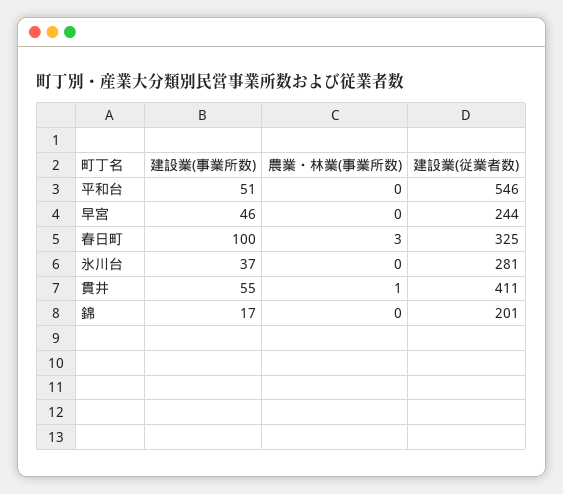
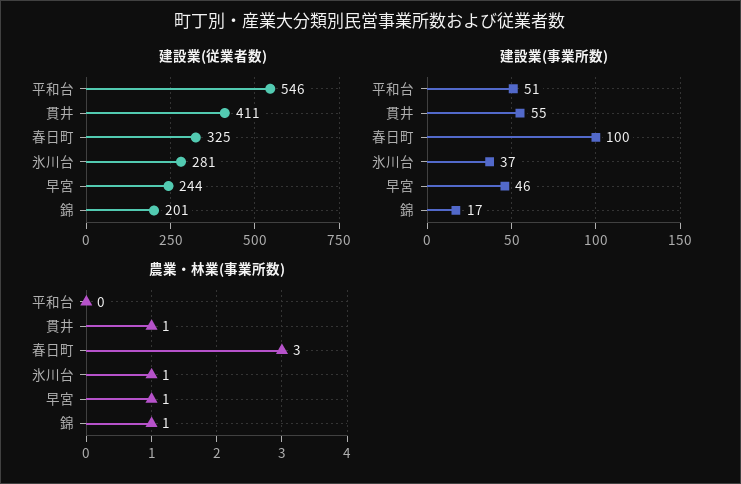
  {
    "建設業(事業所数)": {
      "平和台": 51,
      "早宮": 46,
      "春日町": 100,
      "氷川台": 37,
      "貫井": 55,
      "錦": 17
    },
    "農業・林業(事業所数)": {
      "平和台": 0,
-     "早宮": 0,
+     "早宮": 1,
      "春日町": 3,
-     "氷川台": 0,
+     "氷川台": 1,
      "貫井": 1,
-     "錦": 0
+     "錦": 1
    },
    "建設業(従業者数)": {
      "平和台": 546,
      "早宮": 244,
      "春日町": 325,
      "氷川台": 281,
      "貫井": 411,
      "錦": 201
    }
  }

